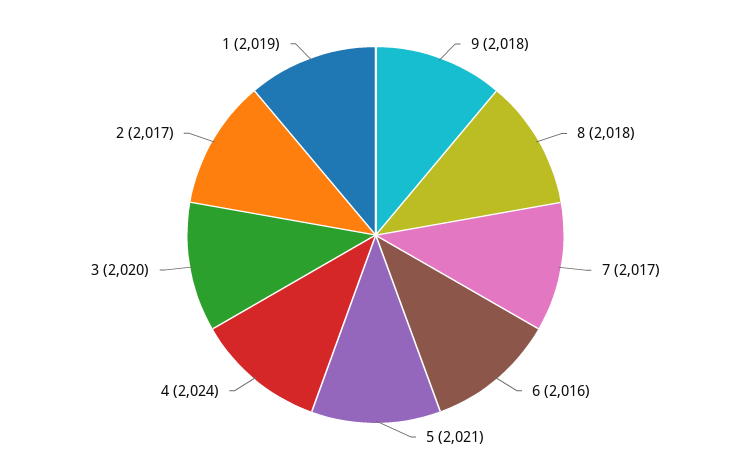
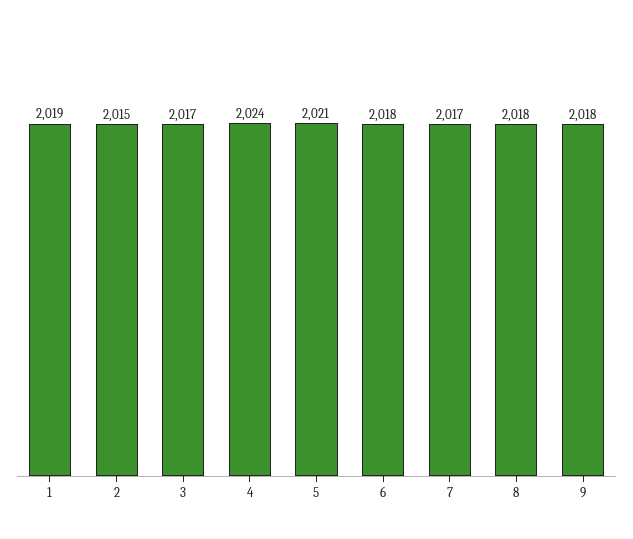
  {
    "9": 2018,
    "8": 2018,
    "7": 2017,
-   "6": 2016,
+   "6": 2018,
    "5": 2021,
    "4": 2024,
-   "3": 2020,
+   "3": 2017,
-   "2": 2017,
+   "2": 2015,
    "1": 2019
  }

